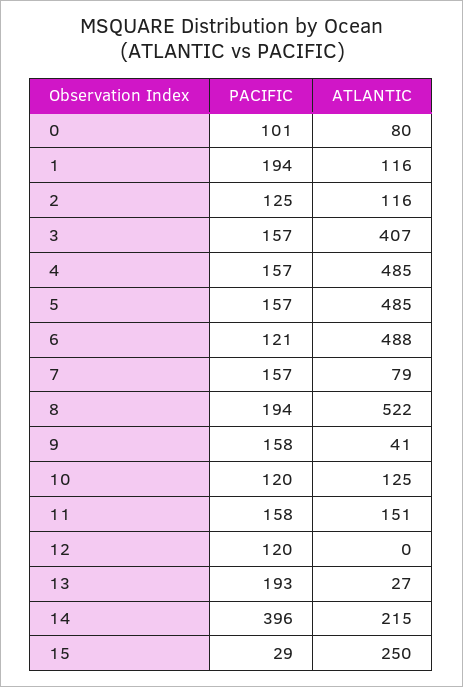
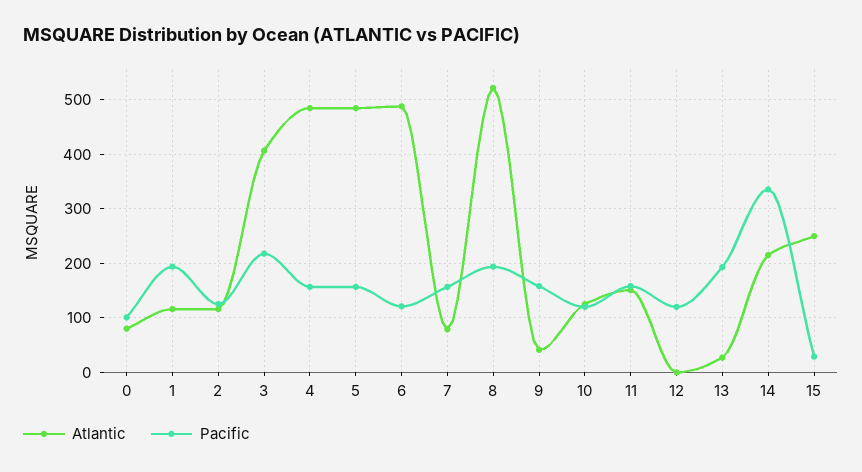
  {
    "PACIFIC": {
      "0": 101,
      "1": 194,
      "2": 125,
-     "3": 157,
+     "3": 220,
      "4": 157,
      "5": 157,
      "6": 121,
      "7": 157,
      "8": 194,
      "9": 158,
      "10": 120,
      "11": 158,
      "12": 120,
      "13": 193,
-     "14": 396,
+     "14": 340,
      "15": 29
    },
    "ATLANTIC": {
      "0": 80,
      "1": 116,
      "2": 116,
      "3": 407,
      "4": 485,
      "5": 485,
      "6": 488,
      "7": 79,
      "8": 522,
      "9": 41,
      "10": 125,
      "11": 151,
      "12": 0,
      "13": 27,
      "14": 215,
      "15": 250
    }
  }

